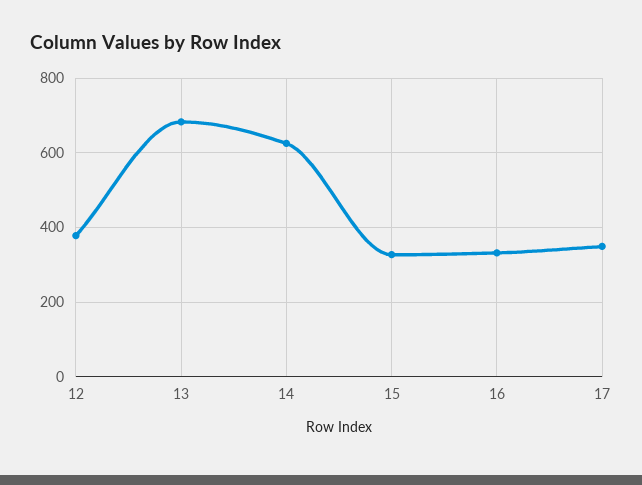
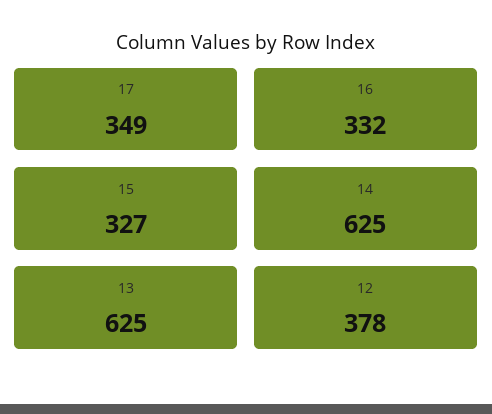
  {
    "12": 378,
-   "13": 680,
+   "13": 625,
    "14": 625,
    "15": 327,
    "16": 332,
    "17": 349
  }

